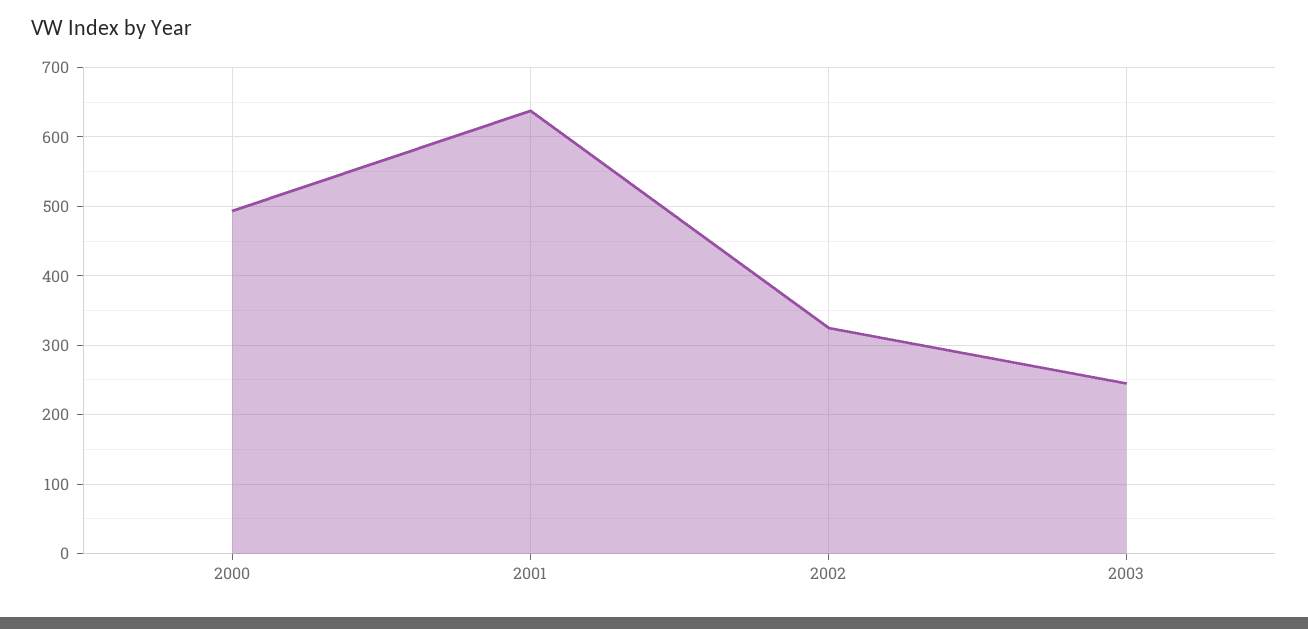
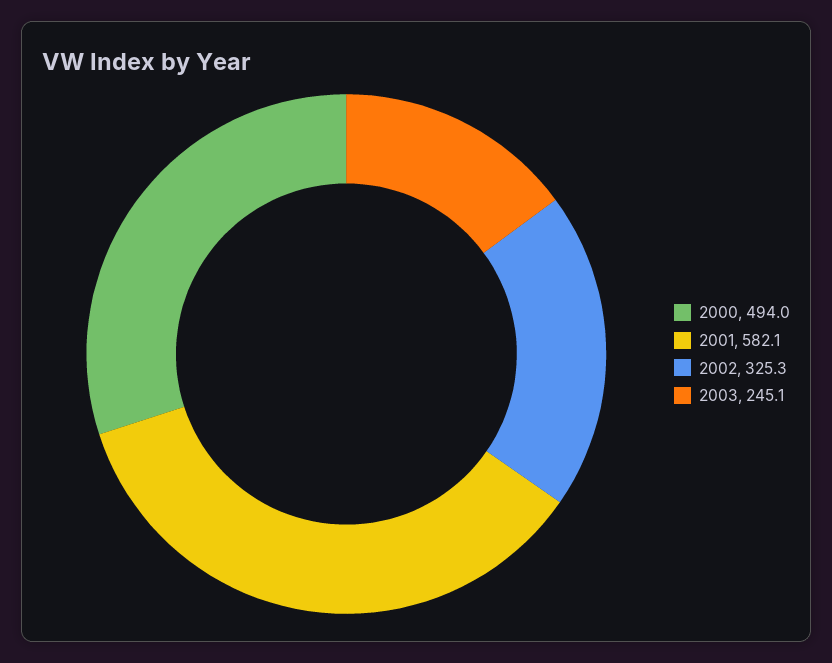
  {
    "2000": 494,
-   "2001": 640,
+   "2001": 582.1,
    "2002": 325.3,
    "2003": 245.1
  }

